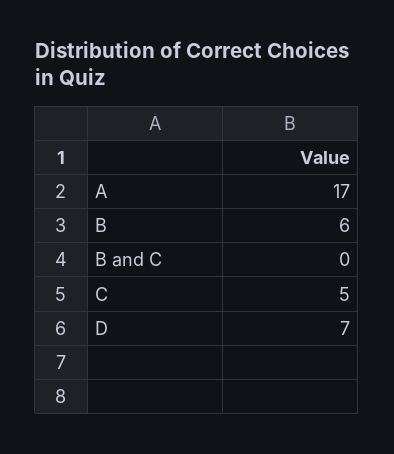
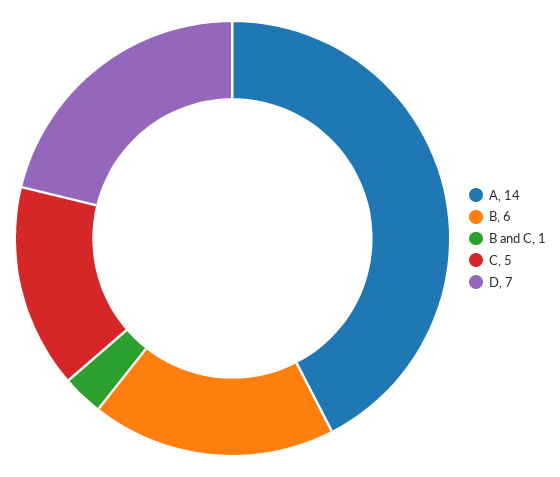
  {
-   "A": 17,
+   "A": 14,
    "B": 6,
-   "B and C": 0,
+   "B and C": 1,
    "C": 5,
    "D": 7
  }

